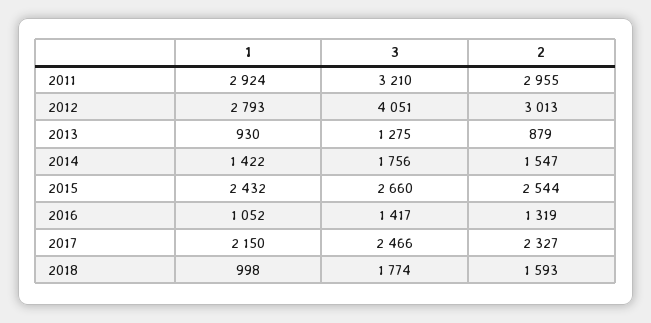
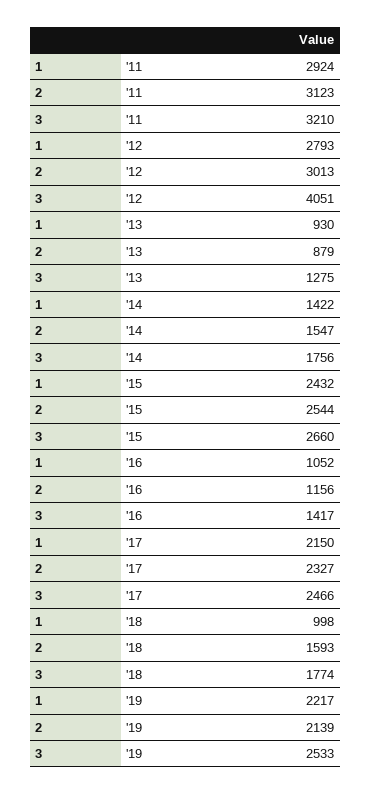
  {
    "1": {
      "2011": 2924,
      "2012": 2793,
      "2013": 930,
      "2014": 1422,
      "2015": 2432,
      "2016": 1052,
      "2017": 2150,
-     "2018": 998
+     "2018": 998,
+     "'19": 2217
    },
    "3": {
      "2011": 3210,
      "2012": 4051,
      "2013": 1275,
      "2014": 1756,
      "2015": 2660,
      "2016": 1417,
      "2017": 2466,
-     "2018": 1774
+     "2018": 1774,
+     "'19": 2533
    },
    "2": {
-     "2011": 2955,
+     "2011": 3123,
      "2012": 3013,
      "2013": 879,
      "2014": 1547,
      "2015": 2544,
-     "2016": 1319,
+     "2016": 1156,
      "2017": 2327,
-     "2018": 1593
+     "2018": 1593,
+     "'19": 2139
    }
  }

